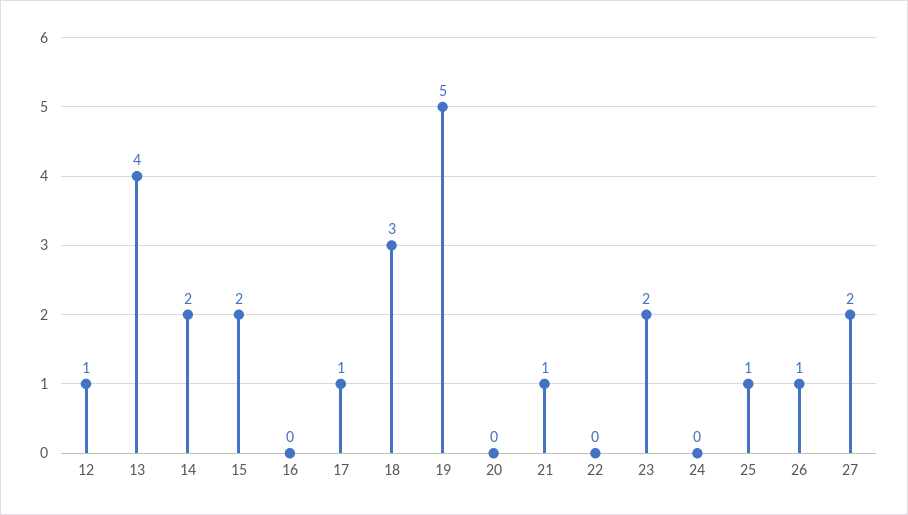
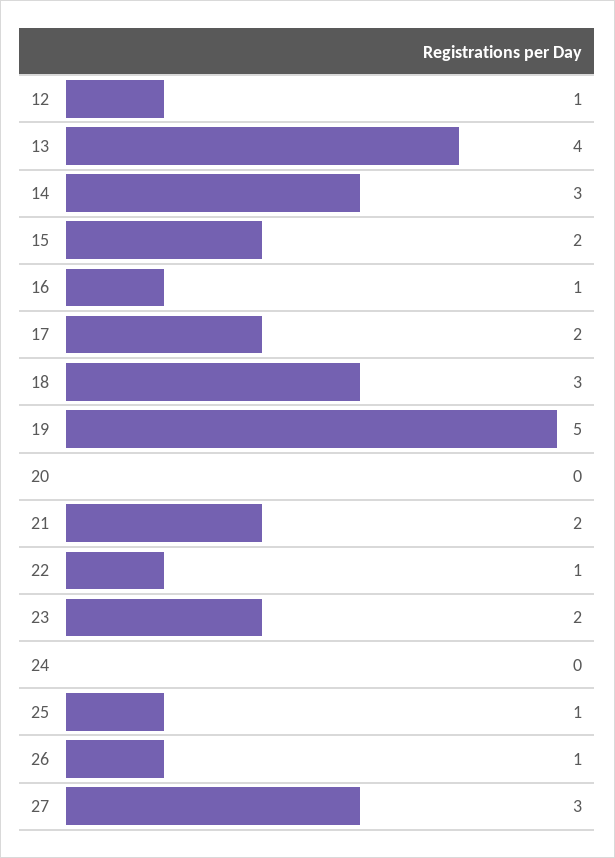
  {
    "12": 1,
    "13": 4,
-   "14": 2,
+   "14": 3,
    "15": 2,
-   "16": 0,
+   "16": 1,
-   "17": 1,
+   "17": 2,
    "18": 3,
    "19": 5,
    "20": 0,
-   "21": 1,
+   "21": 2,
-   "22": 0,
+   "22": 1,
    "23": 2,
    "24": 0,
    "25": 1,
    "26": 1,
-   "27": 2
+   "27": 3
  }

